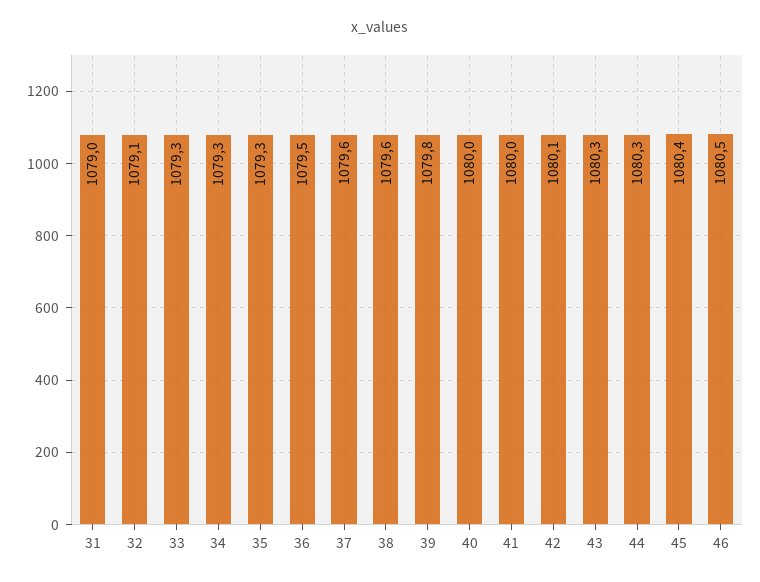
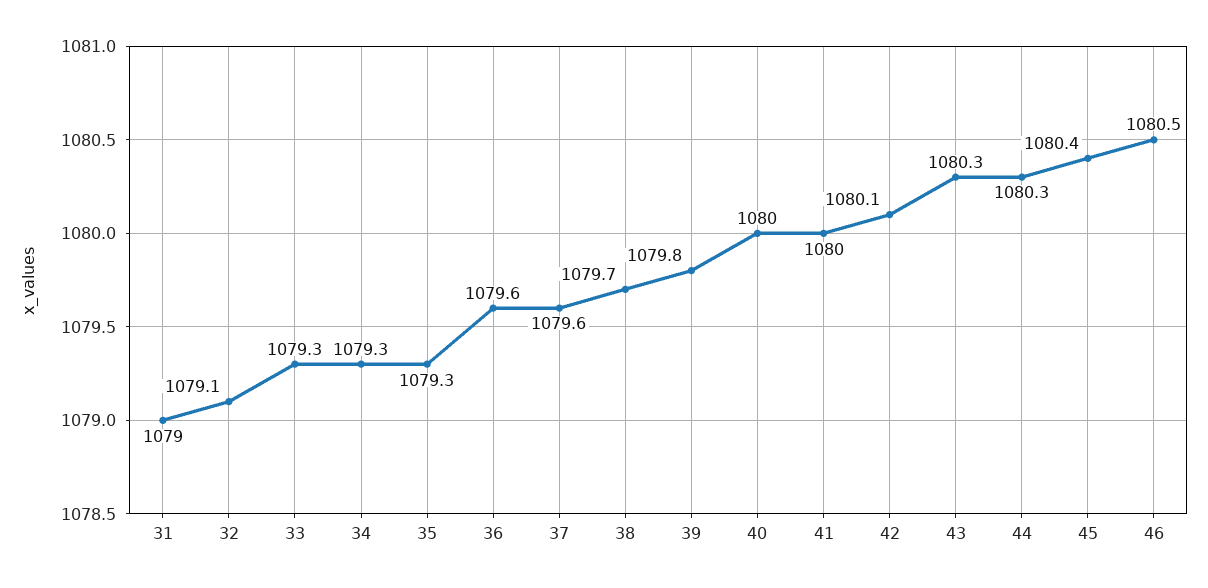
  {
    "31": 1079,
    "32": 1079.1,
    "33": 1079.3,
    "34": 1079.3,
    "35": 1079.3,
-   "36": 1079.5,
+   "36": 1079.6,
    "37": 1079.6,
-   "38": 1079.6,
+   "38": 1079.7,
    "39": 1079.8,
    "40": 1080,
    "41": 1080,
    "42": 1080.1,
    "43": 1080.3,
    "44": 1080.3,
    "45": 1080.4,
    "46": 1080.5
  }

